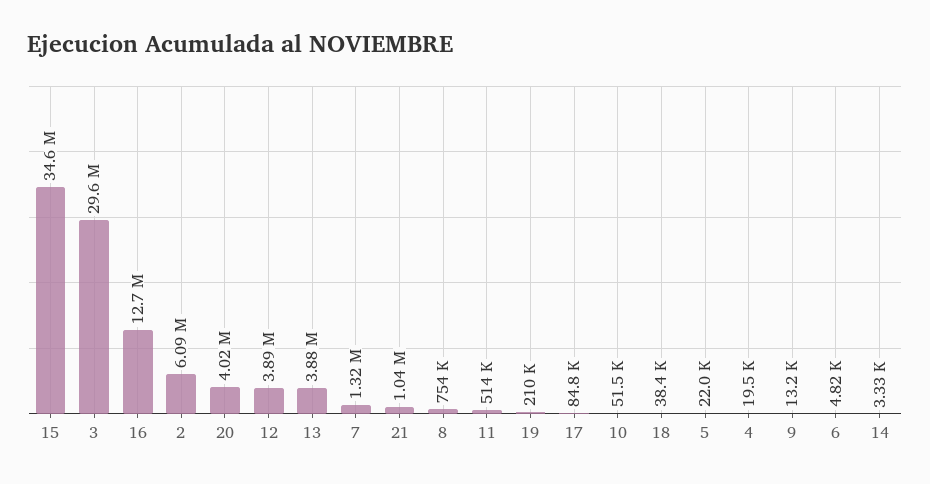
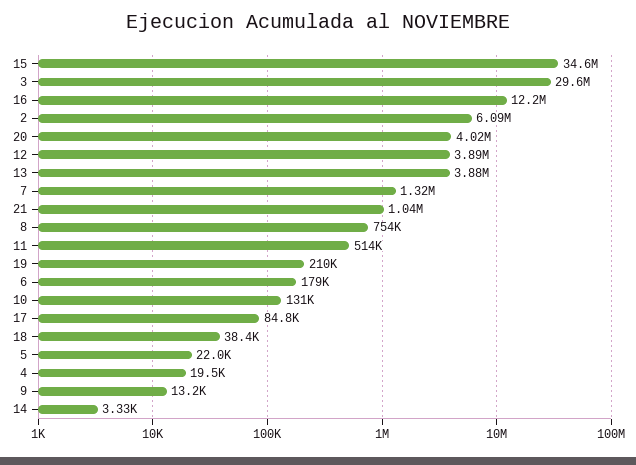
  {
    "15": 34600000,
    "3": 29600000,
-   "16": 12700000,
+   "16": 12200000,
    "2": 6090000,
    "20": 4020000,
    "12": 3890000,
    "13": 3880000,
    "7": 1320000,
    "21": 1040000,
    "8": 754000,
    "11": 514000,
    "19": 210000,
    "17": 84800,
-   "10": 51500,
+   "10": 131000,
    "18": 38400,
    "5": 22000,
    "4": 19500,
    "9": 13200,
-   "6": 4820,
+   "6": 179000,
    "14": 3330
  }

